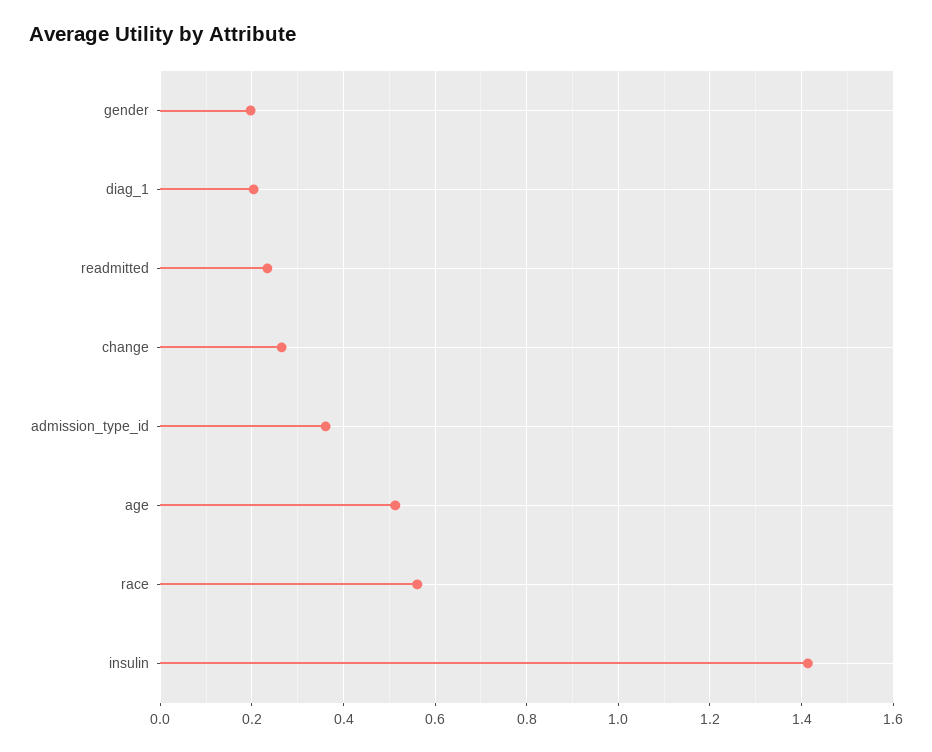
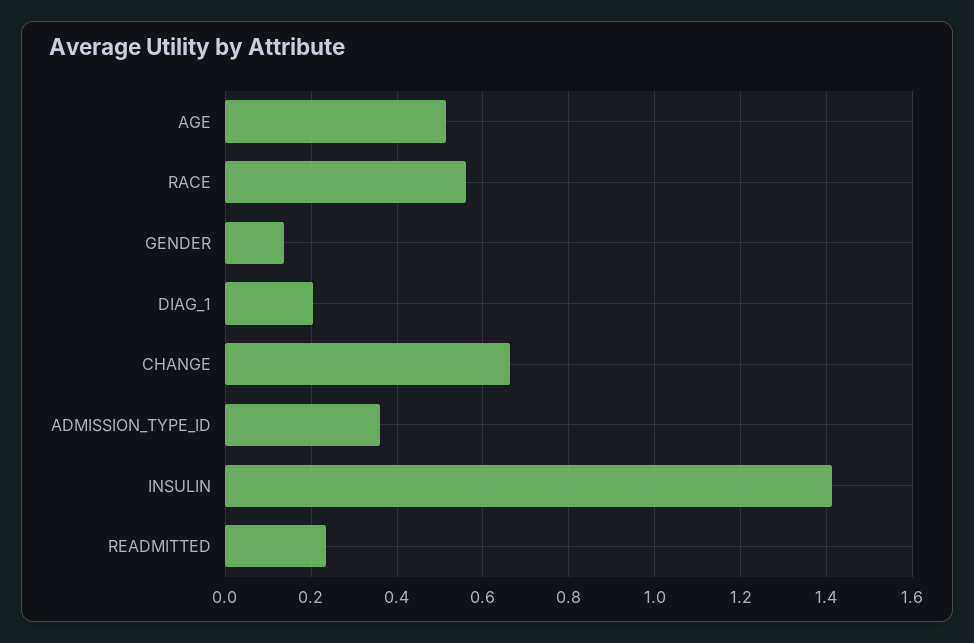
  {
-   "gender": 0.2,
+   "gender": 0.14,
    "diag_1": 0.2,
    "readmitted": 0.24,
-   "change": 0.26,
+   "change": 0.66,
    "admission_type_id": 0.36,
    "age": 0.52,
    "race": 0.56,
    "insulin": 1.42
  }

